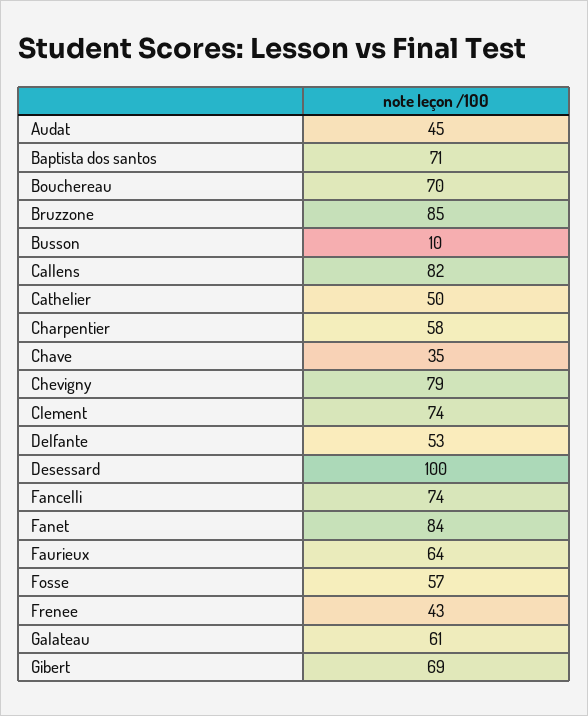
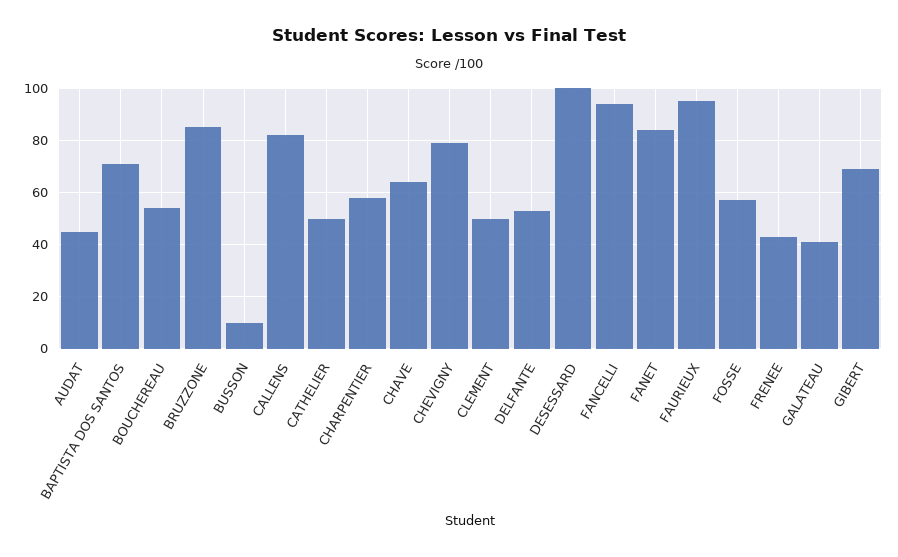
  {
    "Audat": 45,
    "Baptista dos santos": 71,
-   "Bouchereau": 70,
+   "Bouchereau": 55,
    "Bruzzone": 85,
    "Busson": 10,
    "Callens": 82,
    "Cathelier": 50,
    "Charpentier": 58,
-   "Chave": 35,
+   "Chave": 65,
    "Chevigny": 79,
-   "Clement": 74,
+   "Clement": 50,
    "Delfante": 53,
    "Desessard": 100,
-   "Fancelli": 74,
+   "Fancelli": 95,
    "Fanet": 84,
-   "Faurieux": 64,
+   "Faurieux": 95,
    "Fosse": 57,
    "Frenee": 43,
-   "Galateau": 61,
+   "Galateau": 40,
    "Gibert": 69
  }

